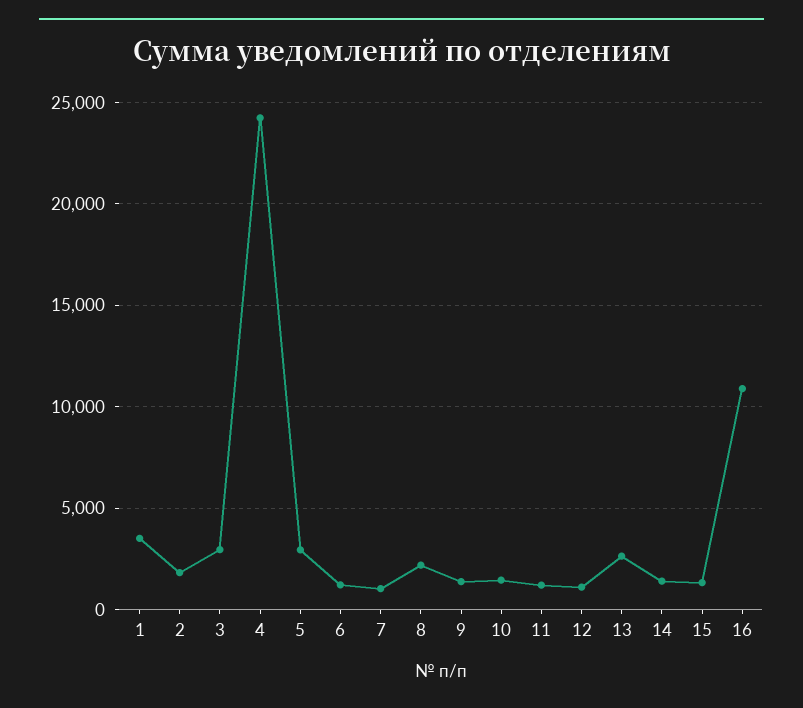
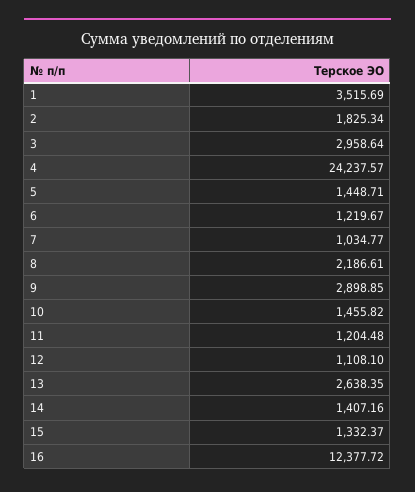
  {
    "1": 3515.69,
    "2": 1825.34,
    "3": 2958.64,
    "4": 24237.57,
-   "5": 3000,
+   "5": 1448.71,
    "6": 1219.67,
    "7": 1034.77,
    "8": 2186.61,
-   "9": 1500,
+   "9": 2898.85,
    "10": 1455.82,
    "11": 1204.48,
    "12": 1108.1,
    "13": 2638.35,
    "14": 1407.16,
    "15": 1332.37,
-   "16": 11000
+   "16": 12377.72
  }

